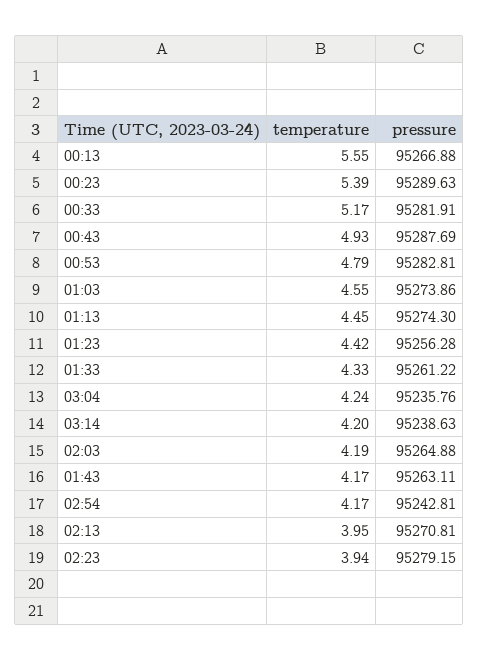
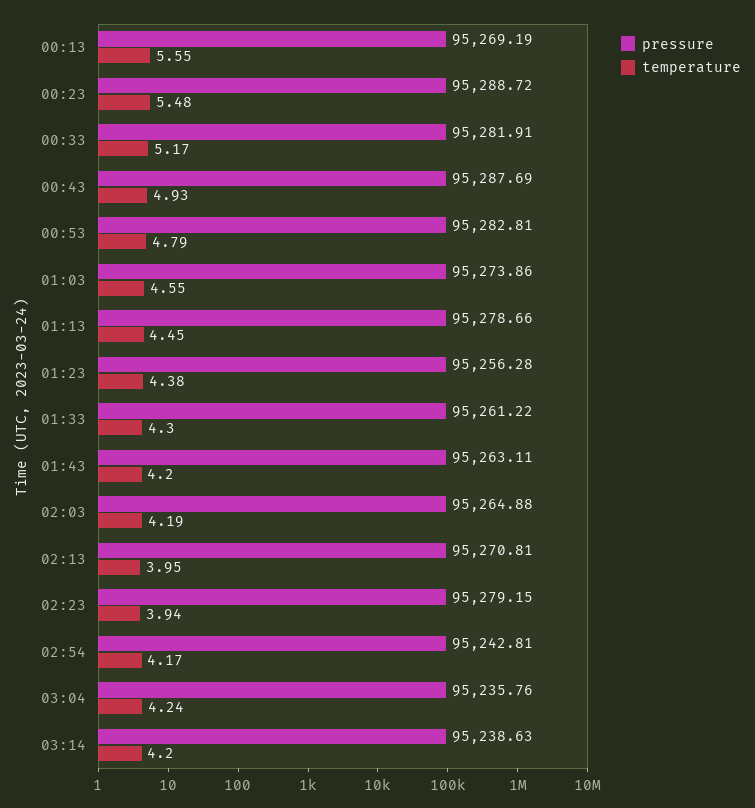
  {
    "temperature": {
      "00:13": 5.55,
-     "00:23": 5.39,
+     "00:23": 5.48,
      "00:33": 5.17,
      "00:43": 4.93,
      "00:53": 4.79,
      "01:03": 4.55,
      "01:13": 4.45,
-     "01:23": 4.42,
+     "01:23": 4.38,
-     "01:33": 4.33,
+     "01:33": 4.3,
      "03:04": 4.24,
      "03:14": 4.2,
      "02:03": 4.19,
-     "01:43": 4.17,
+     "01:43": 4.2,
      "02:54": 4.17,
      "02:13": 3.95,
      "02:23": 3.94
    },
    "pressure": {
-     "00:13": 95266.88,
+     "00:13": 95269.19,
-     "00:23": 95289.63,
+     "00:23": 95288.72,
      "00:33": 95281.91,
      "00:43": 95287.69,
      "00:53": 95282.81,
      "01:03": 95273.86,
-     "01:13": 95274.3,
+     "01:13": 95278.66,
      "01:23": 95256.28,
      "01:33": 95261.22,
      "03:04": 95235.76,
      "03:14": 95238.63,
      "02:03": 95264.88,
      "01:43": 95263.11,
      "02:54": 95242.81,
      "02:13": 95270.81,
      "02:23": 95279.15
    }
  }

